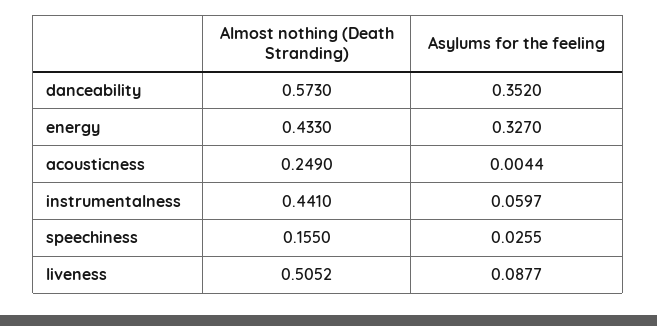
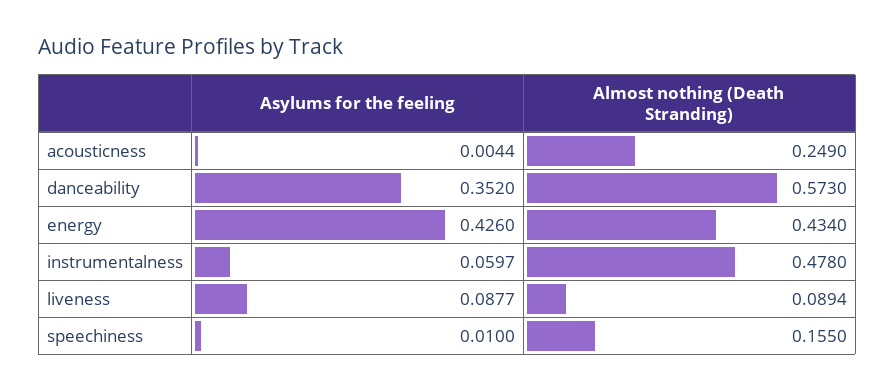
  {
    "Almost nothing (Death Stranding)": {
      "danceability": 0.573,
-     "energy": 0.433,
+     "energy": 0.434,
      "acousticness": 0.249,
-     "instrumentalness": 0.441,
+     "instrumentalness": 0.478,
      "speechiness": 0.155,
-     "liveness": 0.5052
+     "liveness": 0.0894
    },
    "Asylums for the feeling": {
      "danceability": 0.352,
-     "energy": 0.327,
+     "energy": 0.426,
      "acousticness": 0.0044,
      "instrumentalness": 0.0597,
-     "speechiness": 0.0255,
+     "speechiness": 0.01,
      "liveness": 0.0877
    }
  }

